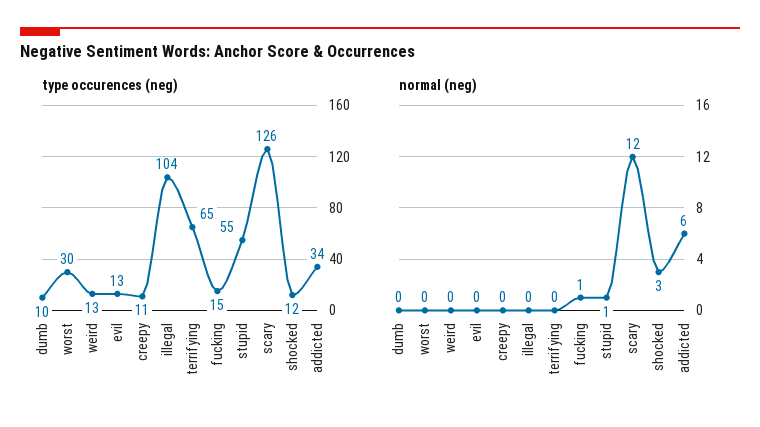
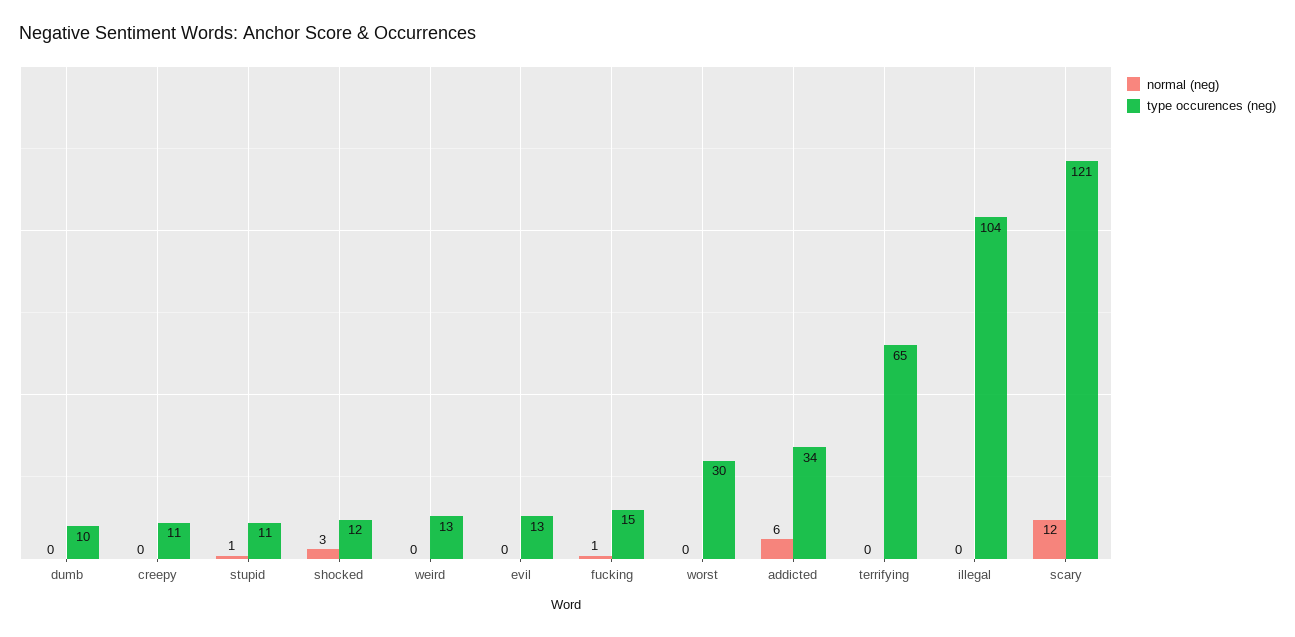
  {
    "type occurences (neg)": {
      "dumb": 10,
      "worst": 30,
      "weird": 13,
      "evil": 13,
      "creepy": 11,
      "illegal": 104,
      "terrifying": 65,
      "fucking": 15,
-     "stupid": 55,
+     "stupid": 11,
-     "scary": 126,
+     "scary": 121,
      "shocked": 12,
      "addicted": 34
    },
    "normal (neg)": {
      "dumb": 0,
      "worst": 0,
      "weird": 0,
      "evil": 0,
      "creepy": 0,
      "illegal": 0,
      "terrifying": 0,
      "fucking": 1,
      "stupid": 1,
      "scary": 12,
      "shocked": 3,
      "addicted": 6
    }
  }

